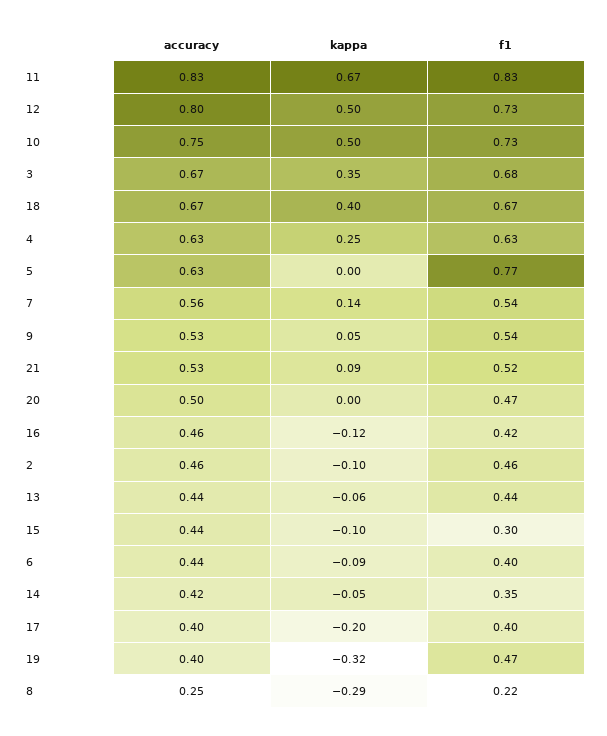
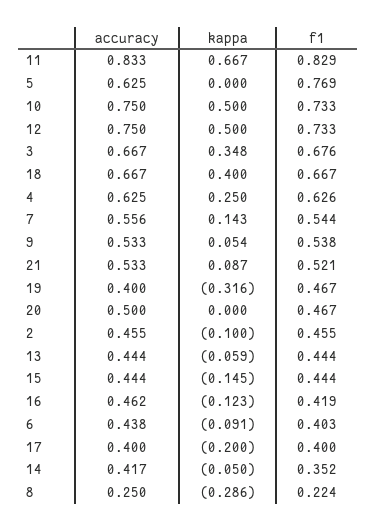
  {
    "accuracy": {
      "11": 0.833,
-     "12": 0.8,
+     "12": 0.75,
      "10": 0.75,
      "3": 0.667,
      "18": 0.667,
      "4": 0.625,
      "5": 0.625,
      "7": 0.556,
      "9": 0.533,
      "21": 0.533,
      "20": 0.5,
      "16": 0.462,
      "2": 0.455,
      "13": 0.444,
      "15": 0.444,
      "6": 0.438,
      "14": 0.417,
      "17": 0.4,
      "19": 0.4,
      "8": 0.25
    },
    "kappa": {
      "11": 0.667,
      "12": 0.5,
      "10": 0.5,
      "3": 0.348,
      "18": 0.4,
      "4": 0.25,
      "5": 0,
      "7": 0.143,
      "9": 0.054,
      "21": 0.087,
      "20": 0,
      "16": -0.123,
      "2": -0.1,
      "13": -0.059,
-     "15": -0.1,
+     "15": -0.145,
      "6": -0.091,
      "14": -0.05,
      "17": -0.2,
      "19": -0.316,
      "8": -0.286
    },
    "f1": {
      "11": 0.829,
      "12": 0.733,
      "10": 0.733,
      "3": 0.676,
      "18": 0.667,
      "4": 0.626,
      "5": 0.769,
      "7": 0.544,
      "9": 0.538,
      "21": 0.521,
      "20": 0.467,
      "16": 0.419,
      "2": 0.455,
      "13": 0.444,
-     "15": 0.3,
+     "15": 0.444,
      "6": 0.403,
      "14": 0.352,
      "17": 0.4,
      "19": 0.467,
      "8": 0.224
    }
  }

